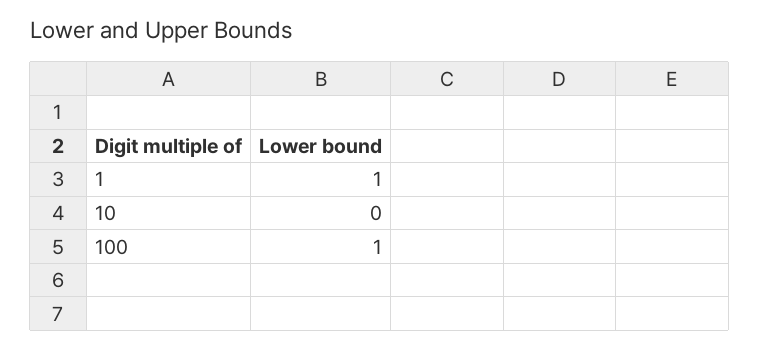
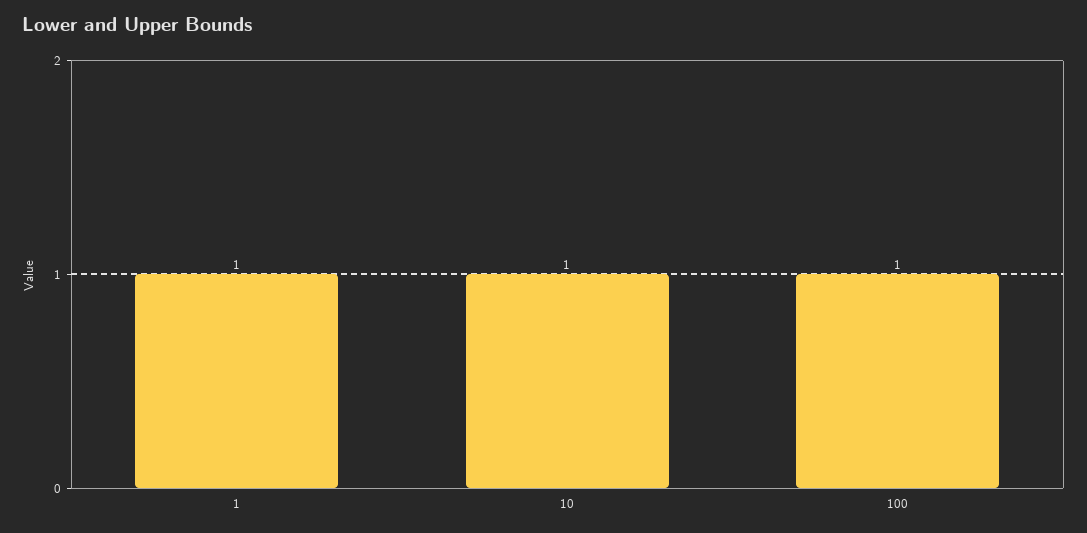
  {
    "1": 1,
-   "10": 0,
+   "10": 1,
    "100": 1
  }

